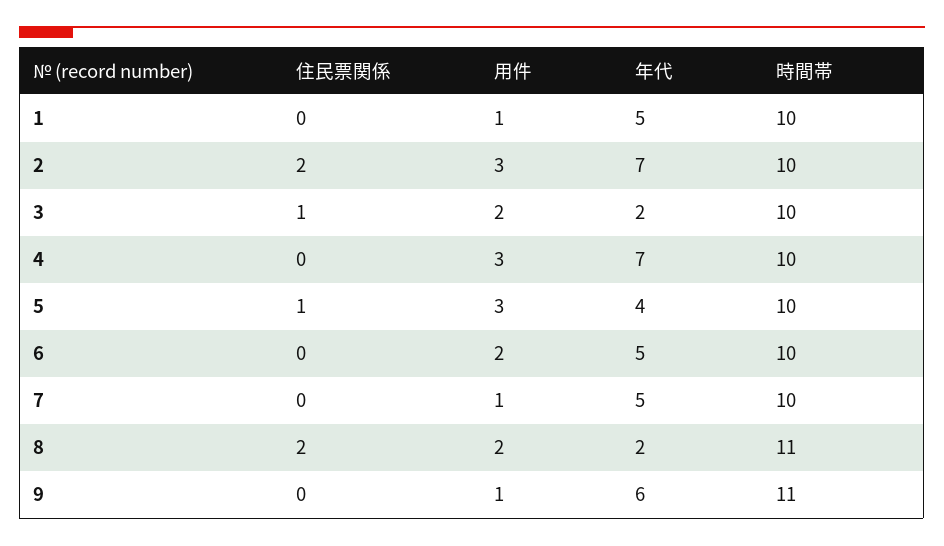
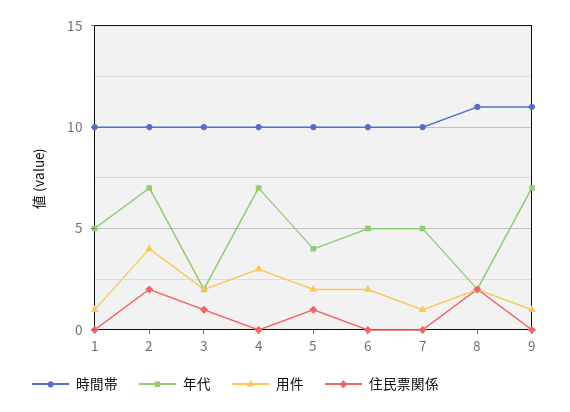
  {
    "住民票関係": {
      "1": 0,
      "2": 2,
      "3": 1,
      "4": 0,
      "5": 1,
      "6": 0,
      "7": 0,
      "8": 2,
      "9": 0
    },
    "用件": {
      "1": 1,
-     "2": 3,
+     "2": 4,
      "3": 2,
      "4": 3,
-     "5": 3,
+     "5": 2,
      "6": 2,
      "7": 1,
      "8": 2,
      "9": 1
    },
    "年代": {
      "1": 5,
      "2": 7,
      "3": 2,
      "4": 7,
      "5": 4,
      "6": 5,
      "7": 5,
      "8": 2,
-     "9": 6
+     "9": 7
    },
    "時間帯": {
      "1": 10,
      "2": 10,
      "3": 10,
      "4": 10,
      "5": 10,
      "6": 10,
      "7": 10,
      "8": 11,
      "9": 11
    }
  }

